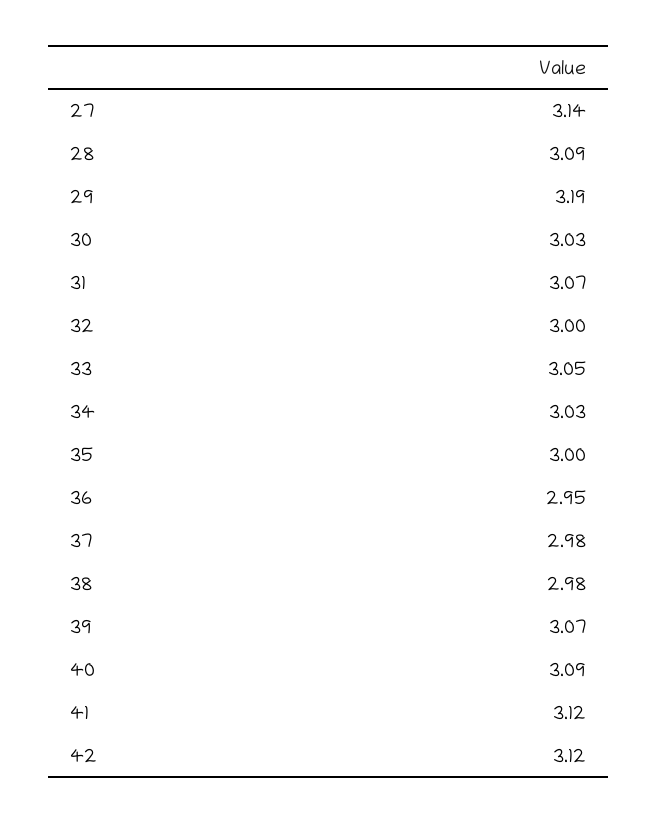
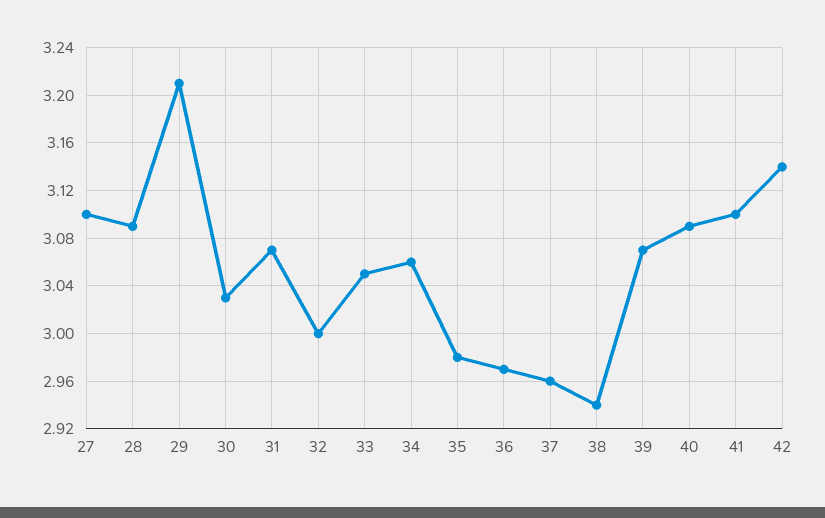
  {
-   "27": 3.14,
+   "27": 3.1,
    "28": 3.09,
-   "29": 3.19,
+   "29": 3.21,
    "30": 3.03,
    "31": 3.07,
    "32": 3,
    "33": 3.05,
-   "34": 3.03,
+   "34": 3.06,
-   "35": 3,
+   "35": 2.98,
-   "36": 2.95,
+   "36": 2.97,
-   "37": 2.98,
+   "37": 2.96,
-   "38": 2.98,
+   "38": 2.94,
    "39": 3.07,
    "40": 3.09,
-   "41": 3.12,
+   "41": 3.1,
-   "42": 3.12
+   "42": 3.14
  }

